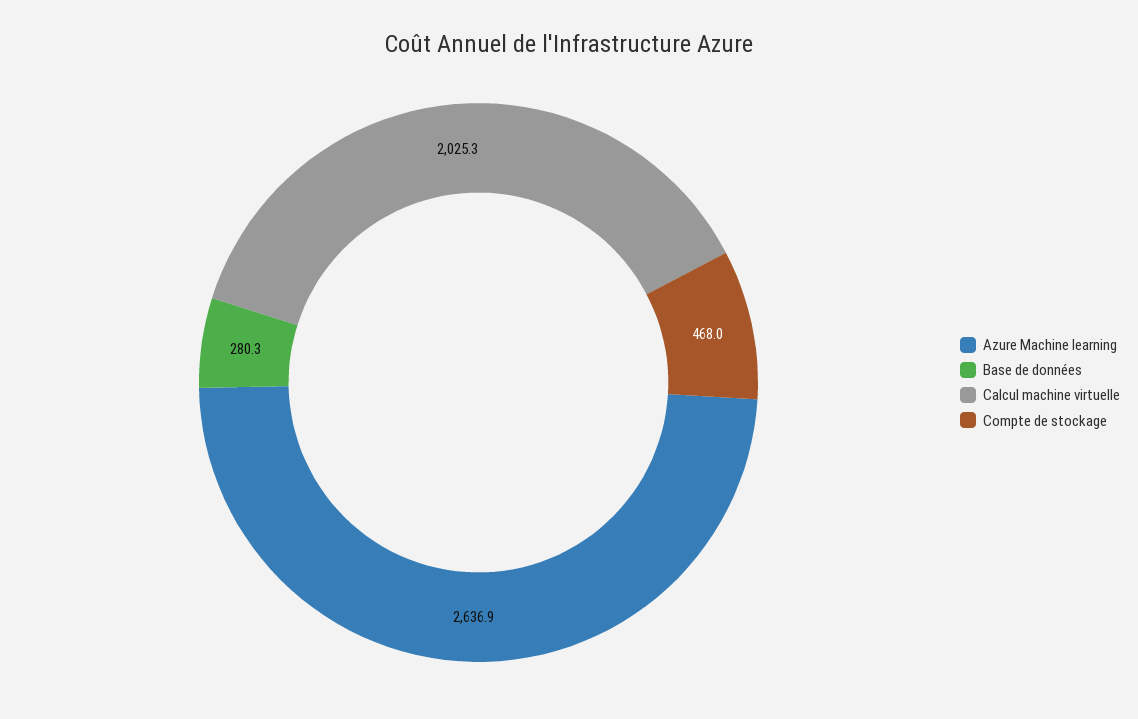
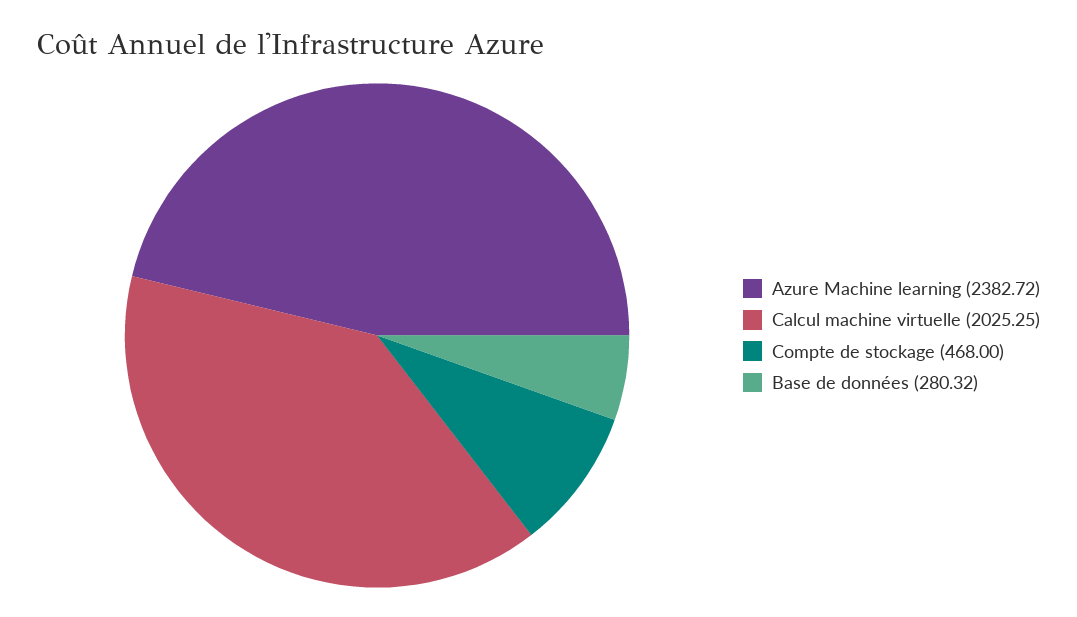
  {
-   "Azure Machine learning": 2636.9,
+   "Azure Machine learning": 2382.72,
    "Base de données": 280.32,
    "Calcul machine virtuelle": 2025.25,
    "Compte de stockage": 468
  }

